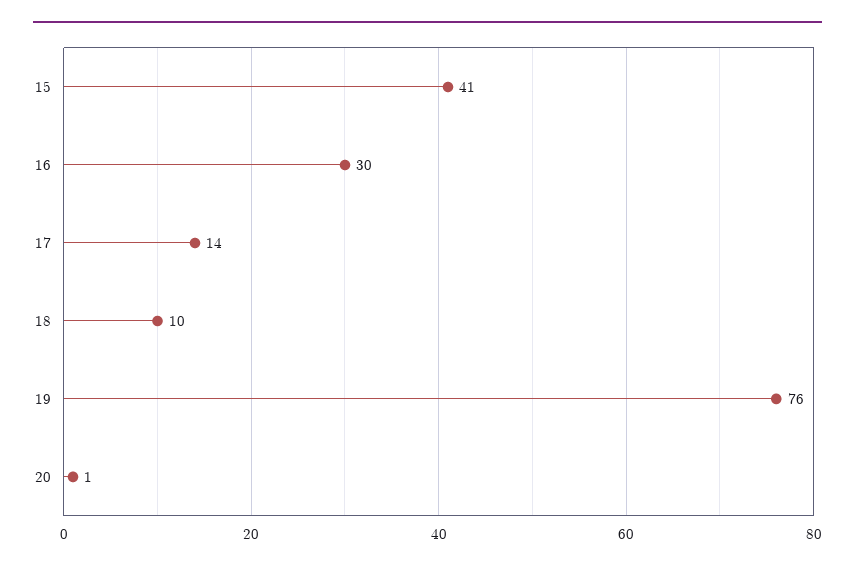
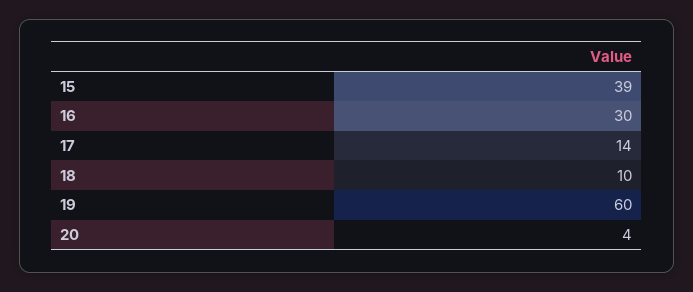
  {
-   "15": 41,
+   "15": 39,
    "16": 30,
    "17": 14,
    "18": 10,
-   "19": 76,
+   "19": 60,
-   "20": 1
+   "20": 4
  }

